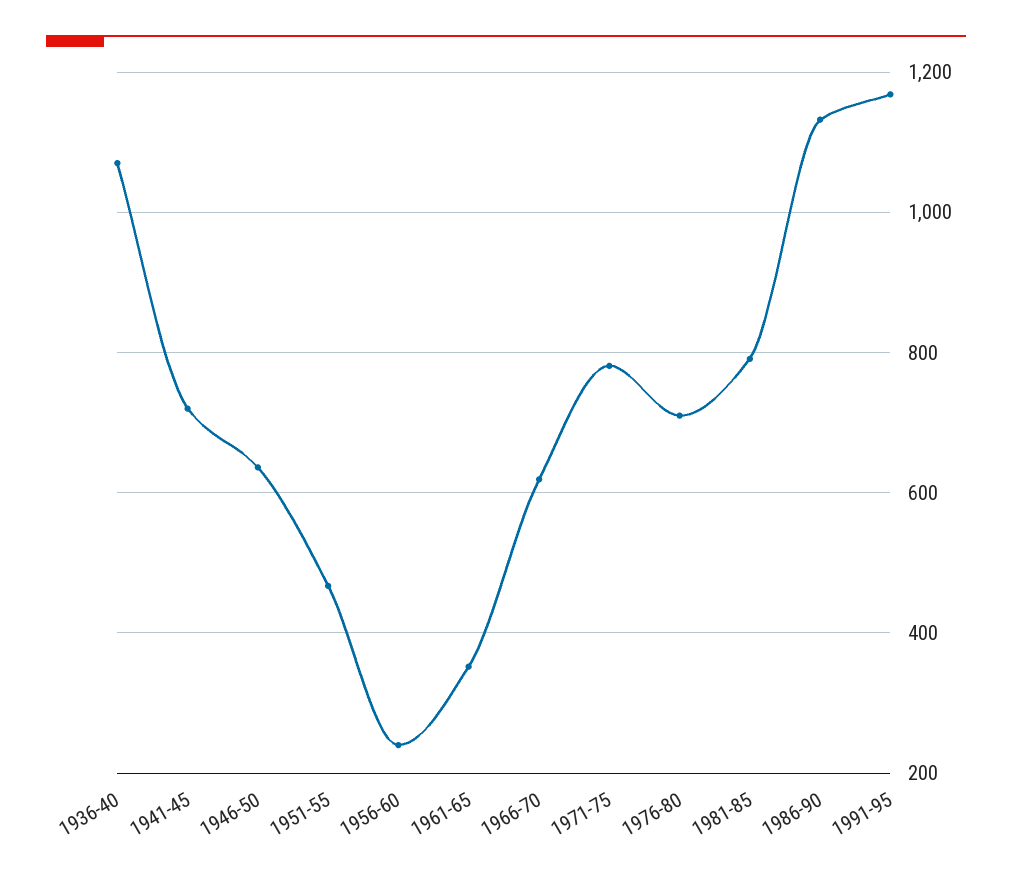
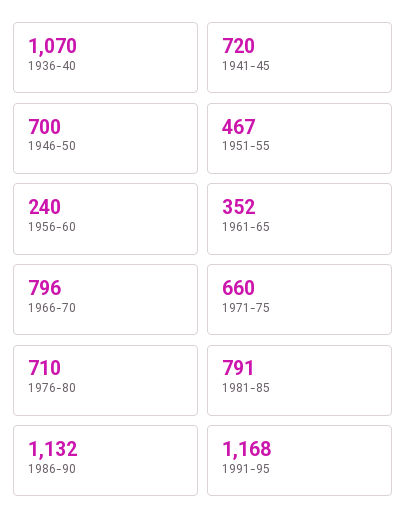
  {
    "1936-40": 1070,
    "1941-45": 720,
-   "1946-50": 640,
+   "1946-50": 700,
    "1951-55": 467,
    "1956-60": 240,
    "1961-65": 352,
-   "1966-70": 620,
+   "1966-70": 796,
-   "1971-75": 780,
+   "1971-75": 660,
    "1976-80": 710,
    "1981-85": 791,
    "1986-90": 1132,
    "1991-95": 1168
  }

